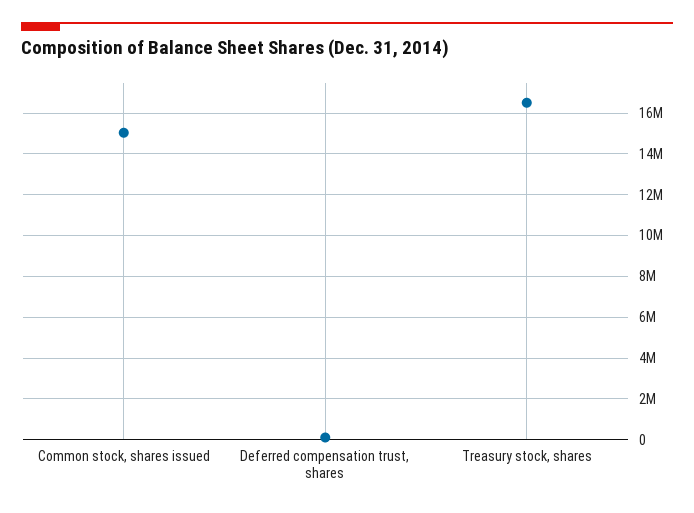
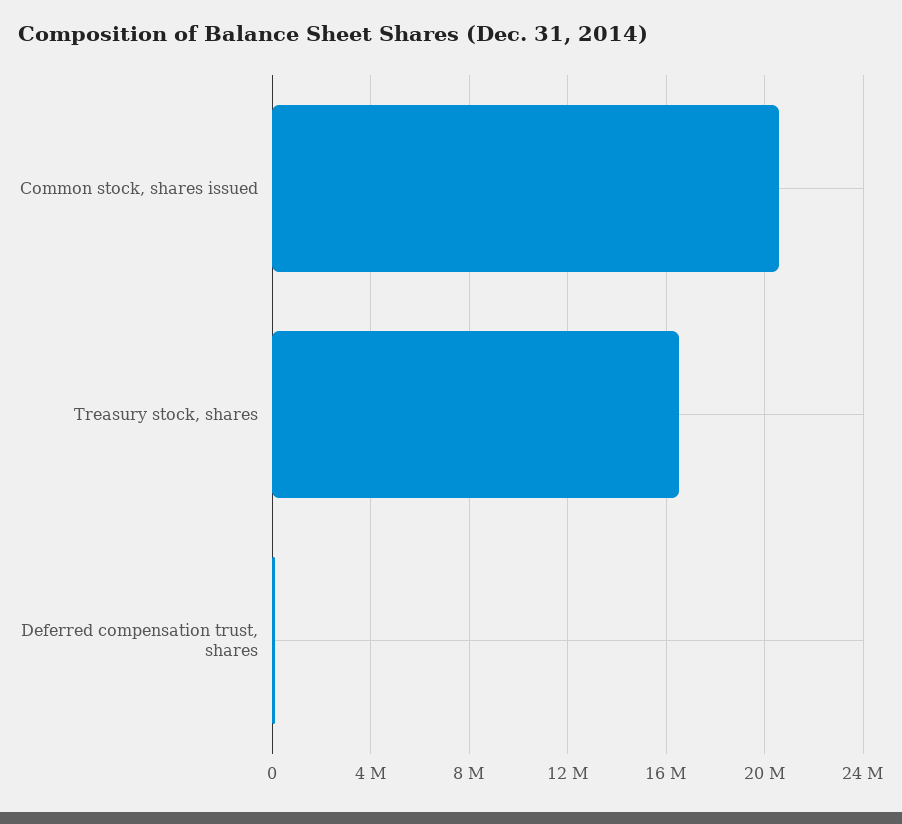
  {
-   "Common stock, shares issued": 15000000,
+   "Common stock, shares issued": 20500000,
    "Deferred compensation trust, shares": 0,
    "Treasury stock, shares": 16500000
  }

